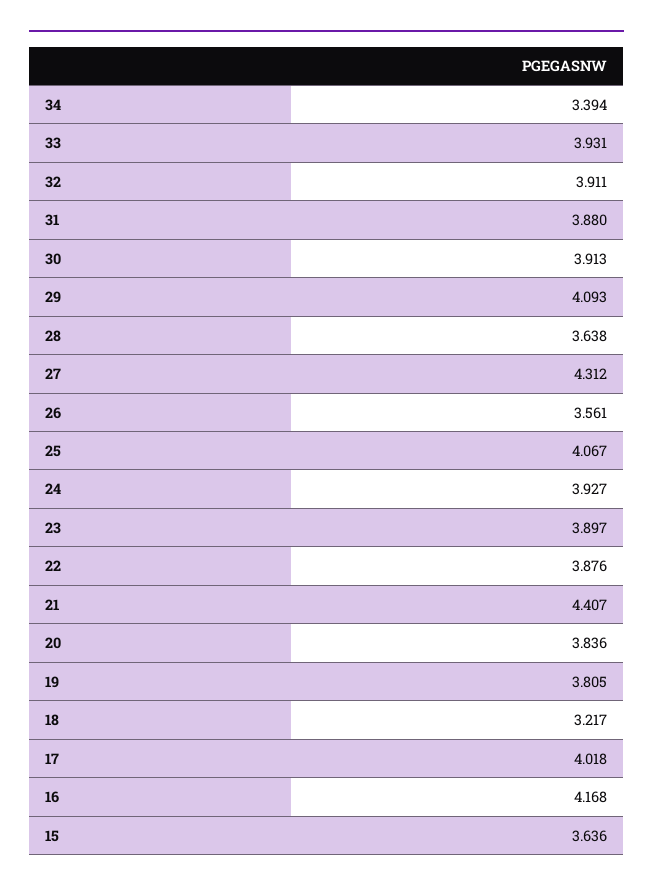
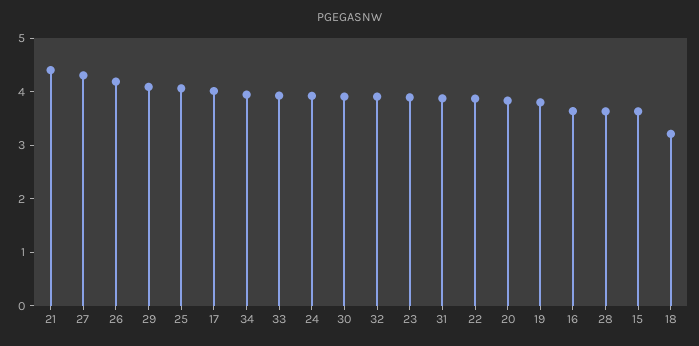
  {
-   "34": 3.394,
+   "34": 4,
    "33": 3.931,
    "32": 3.911,
    "31": 3.88,
    "30": 3.913,
    "29": 4.093,
    "28": 3.638,
    "27": 4.312,
-   "26": 3.561,
+   "26": 4.2,
    "25": 4.067,
    "24": 3.927,
    "23": 3.897,
    "22": 3.876,
    "21": 4.407,
    "20": 3.836,
    "19": 3.805,
    "18": 3.217,
    "17": 4.018,
-   "16": 4.168,
+   "16": 3.6,
    "15": 3.636
  }

